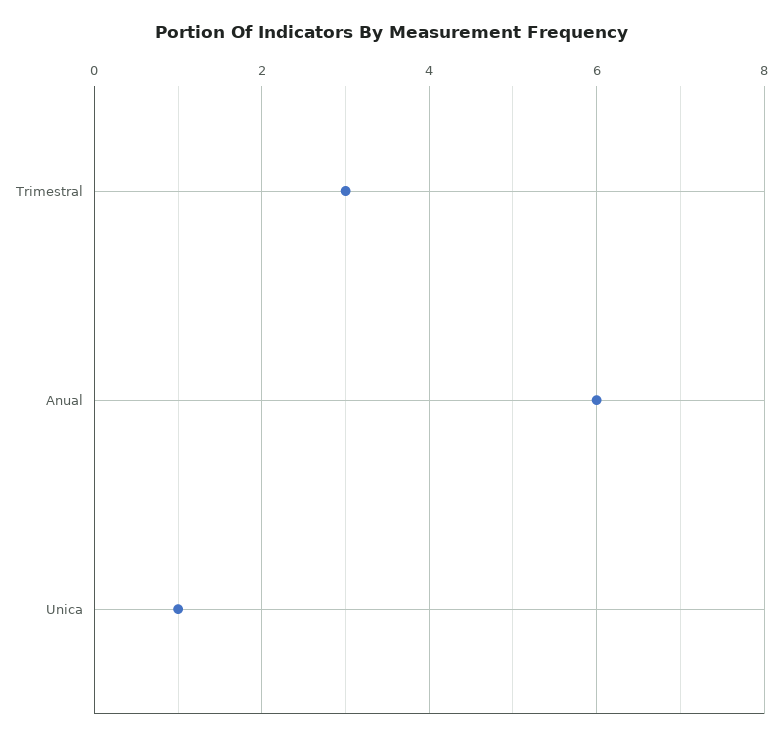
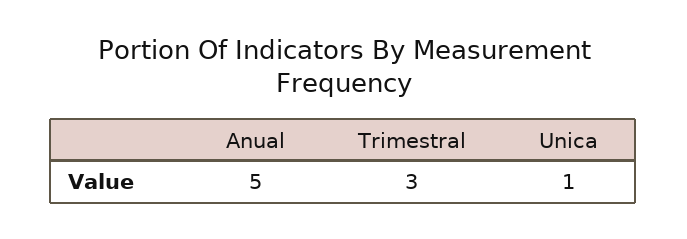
  {
    "Trimestral": 3,
-   "Anual": 6,
+   "Anual": 5,
    "Unica": 1
  }

